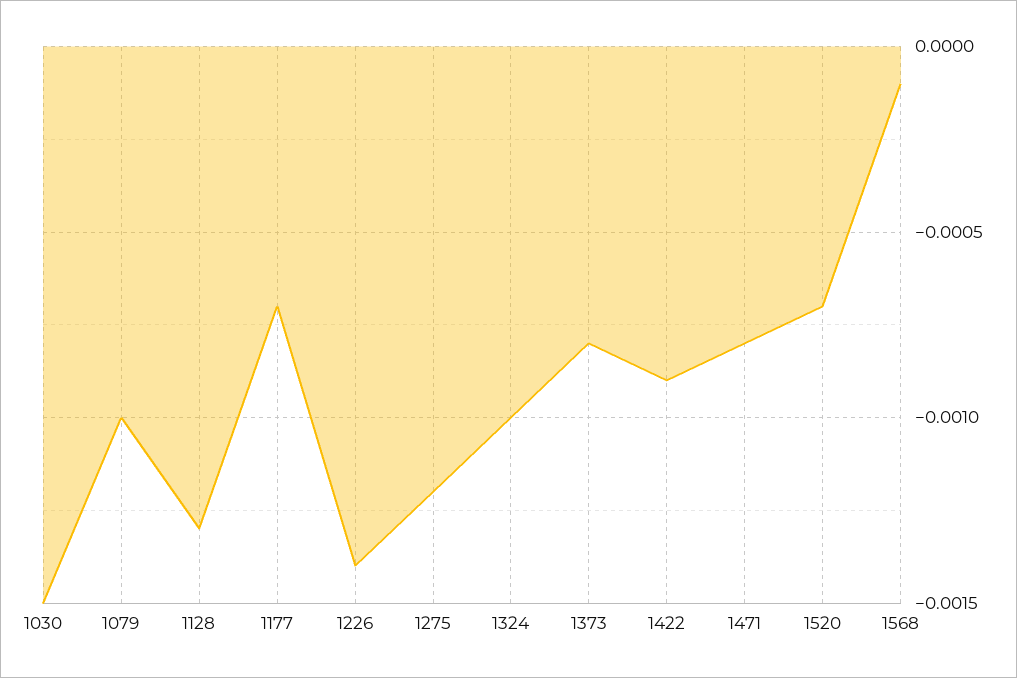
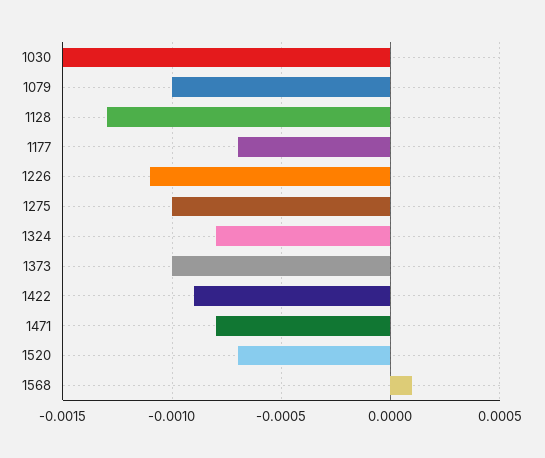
  {
    "1030": -0.0015,
    "1079": -0.001,
    "1128": -0.0013,
    "1177": -0.0007,
-   "1226": -0.0014,
+   "1226": -0.0011,
-   "1275": -0.0012,
+   "1275": -0.001,
-   "1324": -0.001,
+   "1324": -0.0008,
-   "1373": -0.0008,
+   "1373": -0.001,
    "1422": -0.0009,
    "1471": -0.0008,
    "1520": -0.0007,
-   "1568": -0.0001
+   "1568": 0.0001
  }

